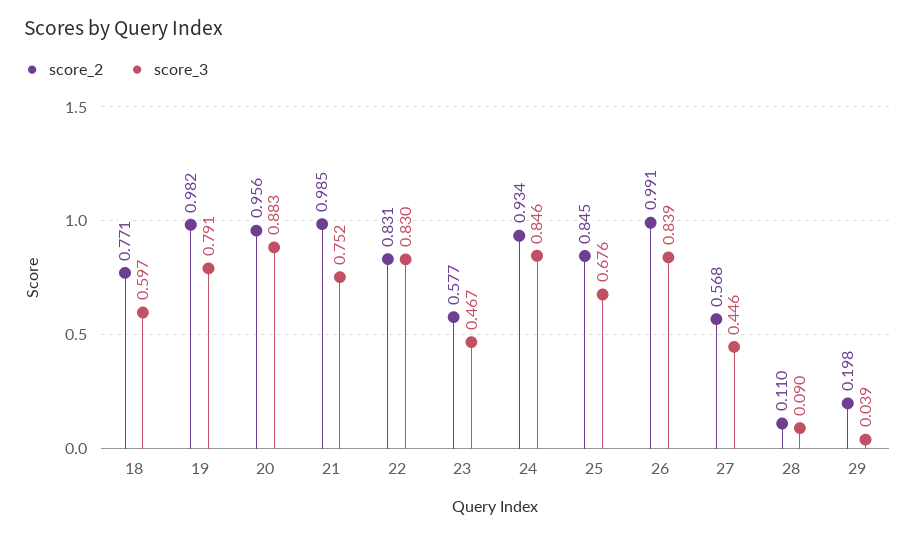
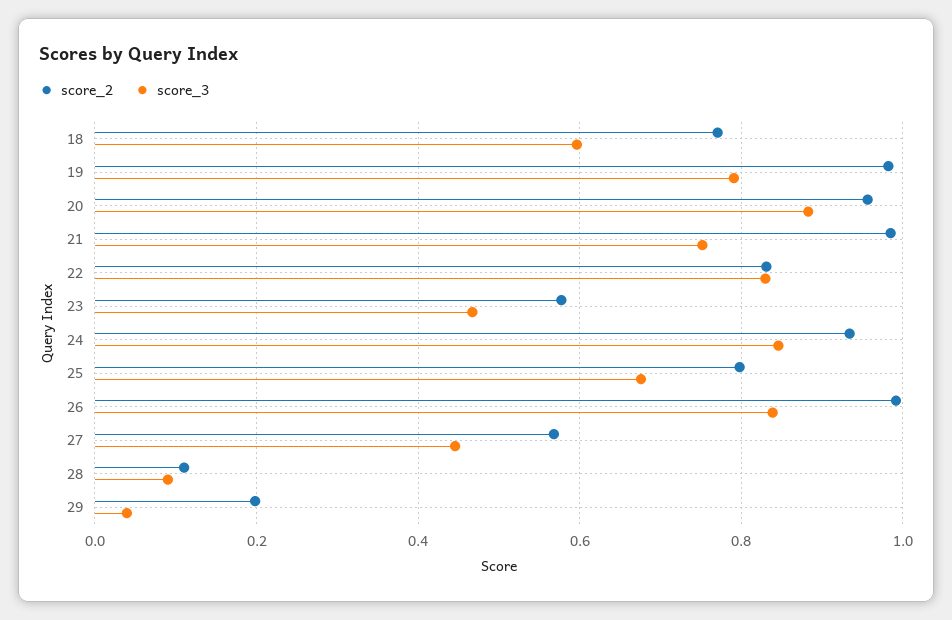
  {
    "score_2": {
      "18": 0.771,
      "19": 0.982,
      "20": 0.956,
      "21": 0.985,
      "22": 0.831,
      "23": 0.577,
      "24": 0.934,
-     "25": 0.845,
+     "25": 0.8,
      "26": 0.991,
      "27": 0.568,
      "28": 0.11,
      "29": 0.198
    },
    "score_3": {
      "18": 0.597,
      "19": 0.791,
      "20": 0.883,
      "21": 0.752,
      "22": 0.83,
      "23": 0.467,
      "24": 0.846,
      "25": 0.676,
      "26": 0.839,
      "27": 0.446,
      "28": 0.09,
      "29": 0.039
    }
  }

